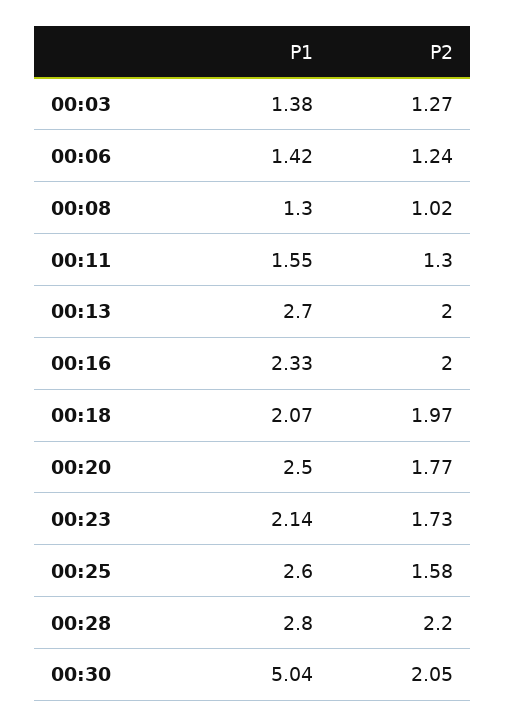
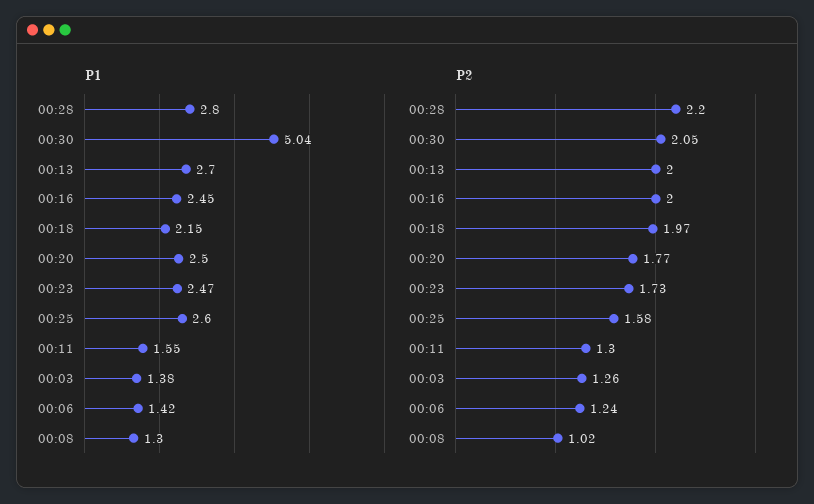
  {
    "P1": {
      "00:03": 1.38,
      "00:06": 1.42,
      "00:08": 1.3,
      "00:11": 1.55,
      "00:13": 2.7,
-     "00:16": 2.33,
+     "00:16": 2.45,
-     "00:18": 2.07,
+     "00:18": 2.15,
      "00:20": 2.5,
-     "00:23": 2.14,
+     "00:23": 2.47,
      "00:25": 2.6,
      "00:28": 2.8,
      "00:30": 5.04
    },
    "P2": {
-     "00:03": 1.27,
+     "00:03": 1.26,
      "00:06": 1.24,
      "00:08": 1.02,
      "00:11": 1.3,
      "00:13": 2,
      "00:16": 2,
      "00:18": 1.97,
      "00:20": 1.77,
      "00:23": 1.73,
      "00:25": 1.58,
      "00:28": 2.2,
      "00:30": 2.05
    }
  }

